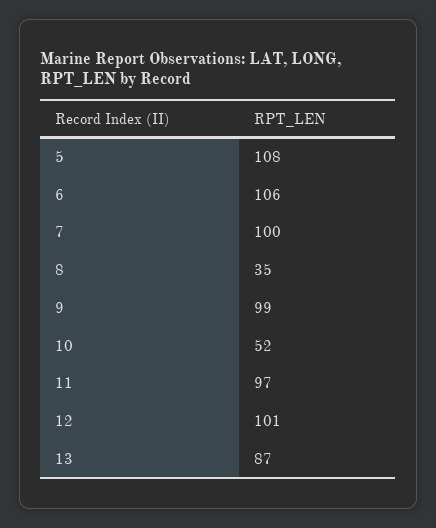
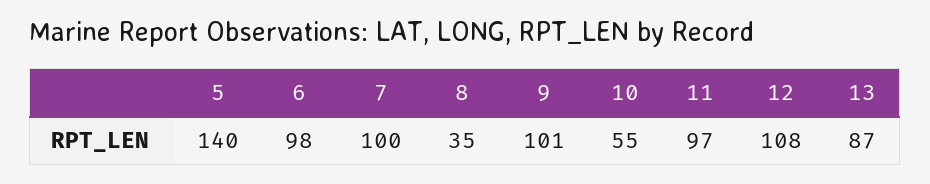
  {
-   "5": 108,
+   "5": 140,
-   "6": 106,
+   "6": 98,
    "7": 100,
    "8": 35,
-   "9": 99,
+   "9": 101,
-   "10": 52,
+   "10": 55,
    "11": 97,
-   "12": 101,
+   "12": 108,
    "13": 87
  }

